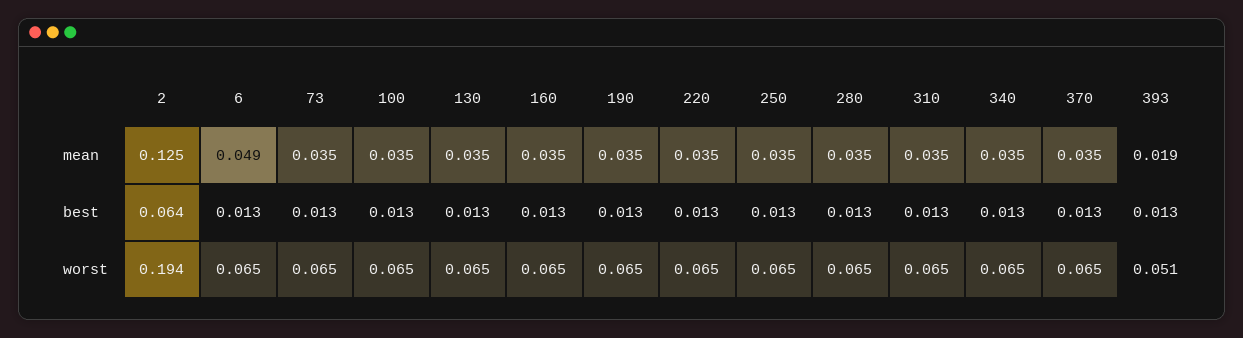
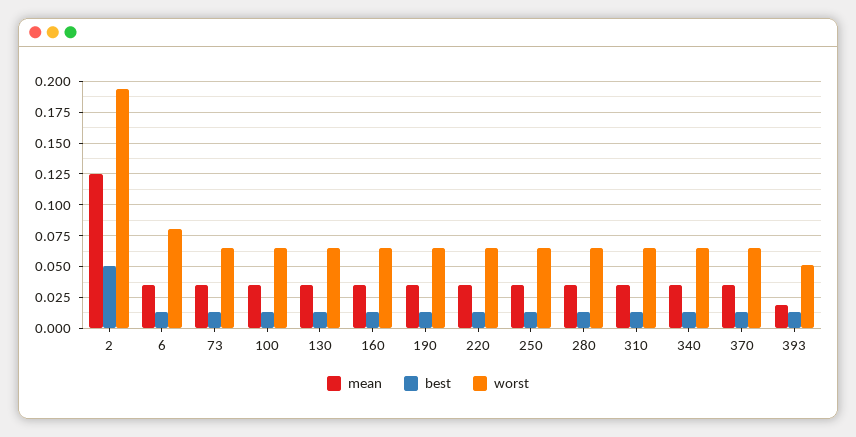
  {
    "mean": {
      "2": 0.125,
-     "6": 0.049,
+     "6": 0.035,
      "73": 0.035,
      "100": 0.035,
      "130": 0.035,
      "160": 0.035,
      "190": 0.035,
      "220": 0.035,
      "250": 0.035,
      "280": 0.035,
      "310": 0.035,
      "340": 0.035,
      "370": 0.035,
      "393": 0.019
    },
    "best": {
-     "2": 0.064,
+     "2": 0.05,
      "6": 0.013,
      "73": 0.013,
      "100": 0.013,
      "130": 0.013,
      "160": 0.013,
      "190": 0.013,
      "220": 0.013,
      "250": 0.013,
      "280": 0.013,
      "310": 0.013,
      "340": 0.013,
      "370": 0.013,
      "393": 0.013
    },
    "worst": {
      "2": 0.194,
-     "6": 0.065,
+     "6": 0.08,
      "73": 0.065,
      "100": 0.065,
      "130": 0.065,
      "160": 0.065,
      "190": 0.065,
      "220": 0.065,
      "250": 0.065,
      "280": 0.065,
      "310": 0.065,
      "340": 0.065,
      "370": 0.065,
      "393": 0.051
    }
  }

